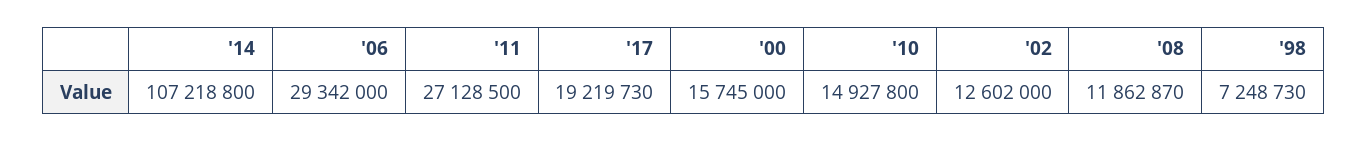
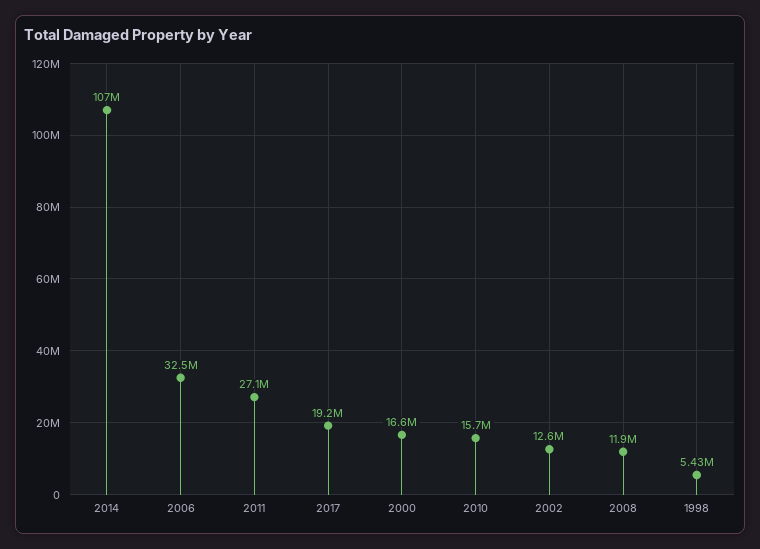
  {
    "'14": 107218800,
-   "'06": 29342000,
+   "'06": 32500000,
    "'11": 27128500,
    "'17": 19219730,
-   "'00": 15745000,
+   "'00": 16600000,
-   "'10": 14927800,
+   "'10": 15700000,
    "'02": 12602000,
    "'08": 11862870,
-   "'98": 7248730
+   "'98": 5430000
  }

